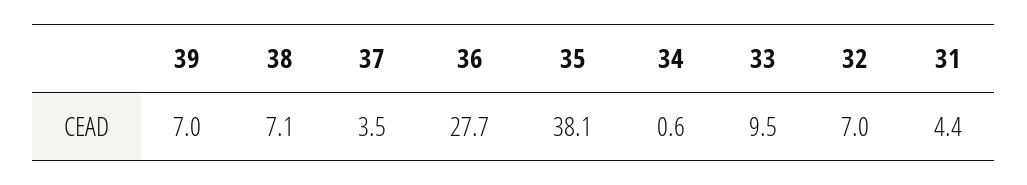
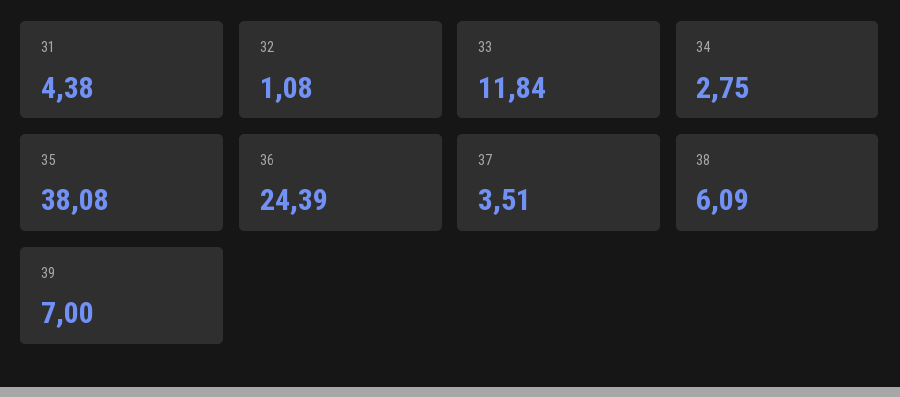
  {
    "39": 7,
-   "38": 7.1,
+   "38": 6.09,
    "37": 3.51,
-   "36": 27.7,
+   "36": 24.39,
    "35": 38.08,
-   "34": 0.6,
+   "34": 2.75,
-   "33": 9.5,
+   "33": 11.84,
-   "32": 7,
+   "32": 1.08,
    "31": 4.38
  }

